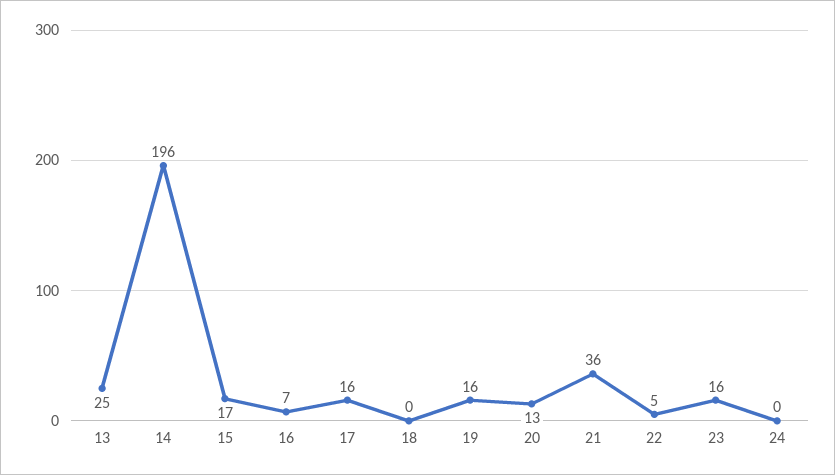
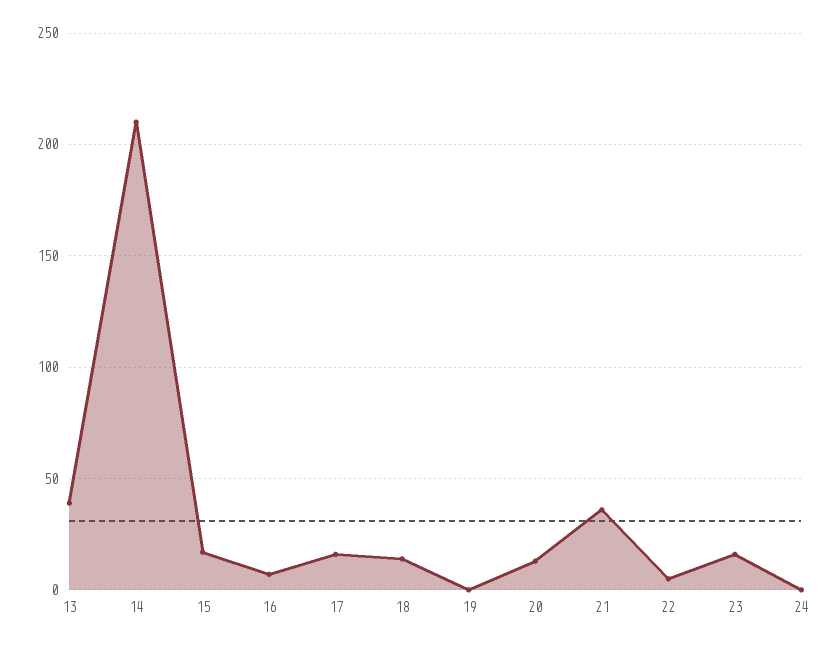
  {
-   "13": 25,
+   "13": 40,
-   "14": 196,
+   "14": 210,
    "15": 17,
    "16": 7,
    "17": 16,
-   "18": 0,
+   "18": 15,
-   "19": 16,
+   "19": 0,
    "20": 13,
    "21": 36,
    "22": 5,
    "23": 16,
    "24": 0
  }

